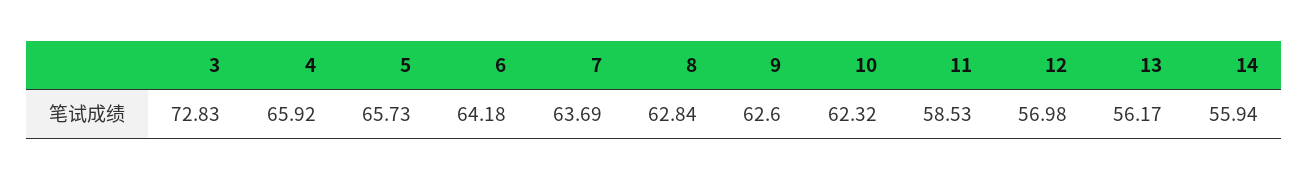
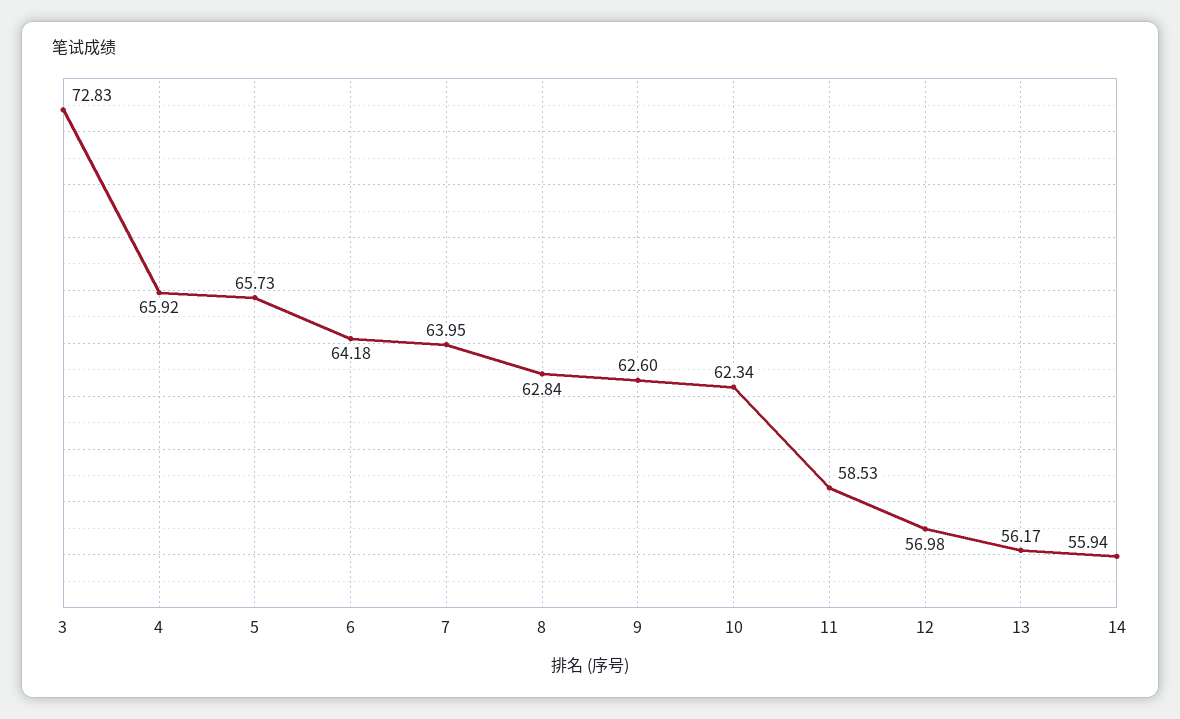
  {
    "3": 72.83,
    "4": 65.92,
    "5": 65.73,
    "6": 64.18,
-   "7": 63.69,
+   "7": 63.95,
    "8": 62.84,
    "9": 62.6,
-   "10": 62.32,
+   "10": 62.34,
    "11": 58.53,
    "12": 56.98,
    "13": 56.17,
    "14": 55.94
  }

